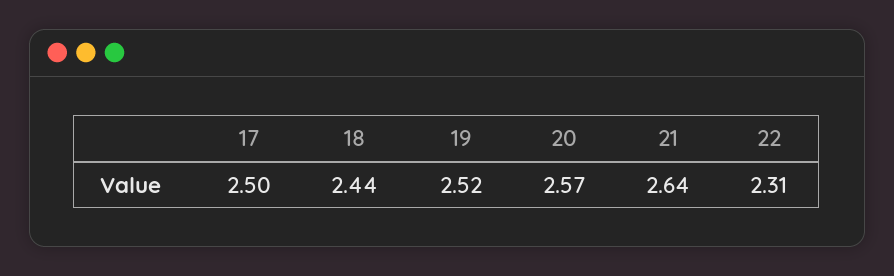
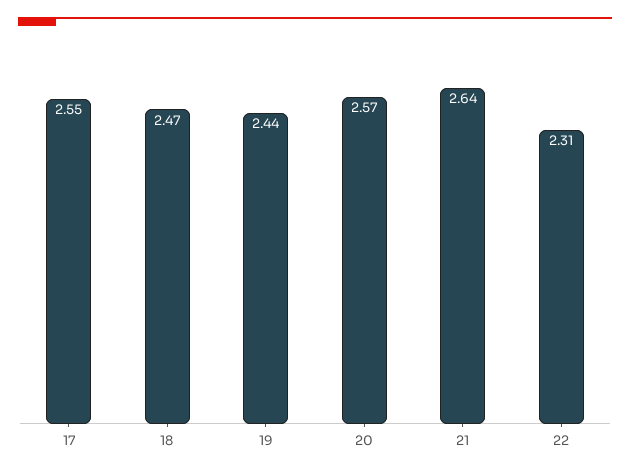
  {
-   "17": 2.5,
+   "17": 2.55,
-   "18": 2.44,
+   "18": 2.47,
-   "19": 2.52,
+   "19": 2.44,
    "20": 2.57,
    "21": 2.64,
    "22": 2.31
  }

